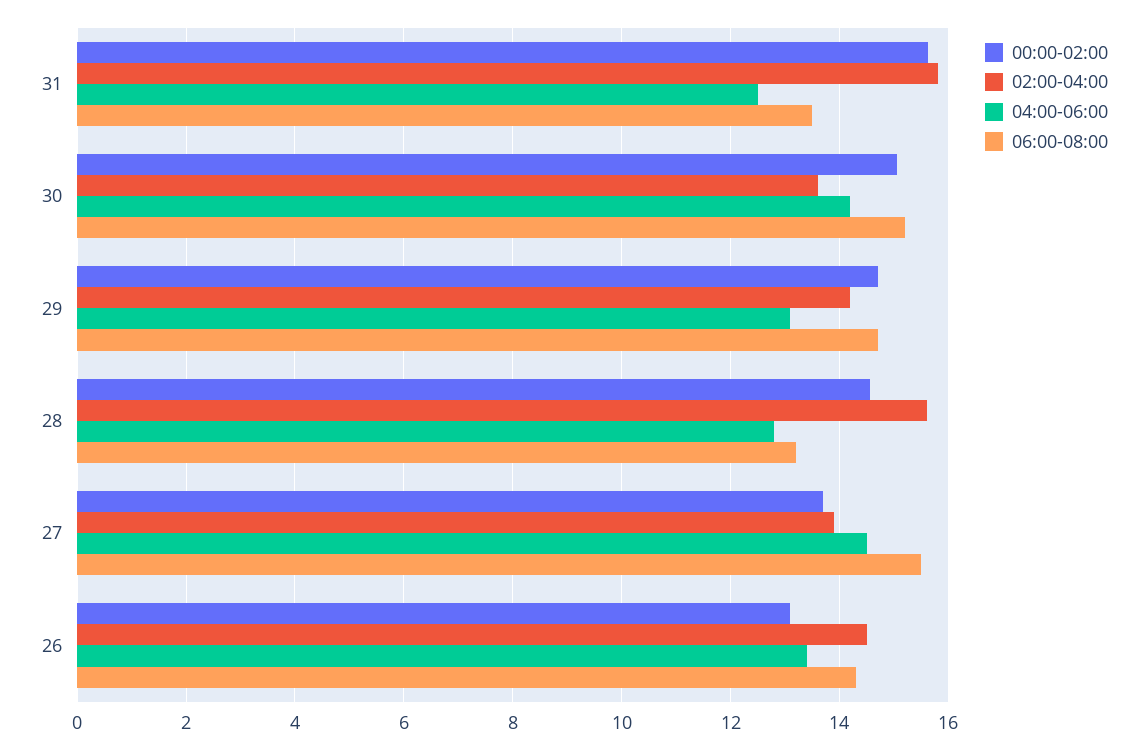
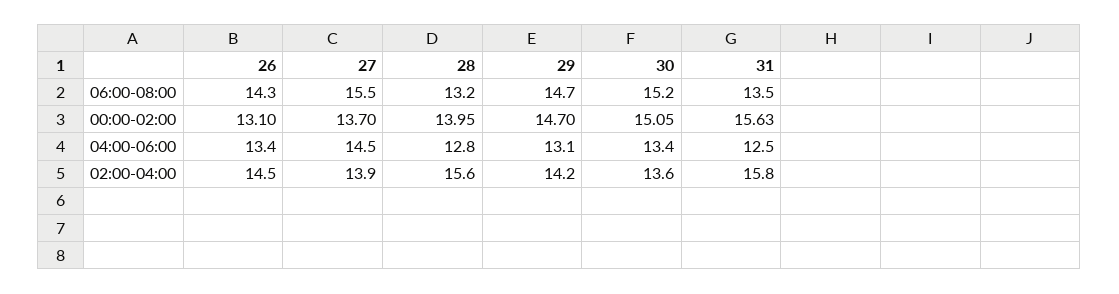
  {
    "00:00-02:00": {
      "31": 15.63,
      "30": 15.05,
      "29": 14.7,
-     "28": 14.6,
+     "28": 13.95,
      "27": 13.7,
      "26": 13.1
    },
    "02:00-04:00": {
      "31": 15.8,
      "30": 13.6,
      "29": 14.2,
      "28": 15.6,
      "27": 13.9,
      "26": 14.5
    },
    "04:00-06:00": {
      "31": 12.5,
-     "30": 14.2,
+     "30": 13.4,
      "29": 13.1,
      "28": 12.8,
      "27": 14.5,
      "26": 13.4
    },
    "06:00-08:00": {
      "31": 13.5,
      "30": 15.2,
      "29": 14.7,
      "28": 13.2,
      "27": 15.5,
      "26": 14.3
    }
  }

